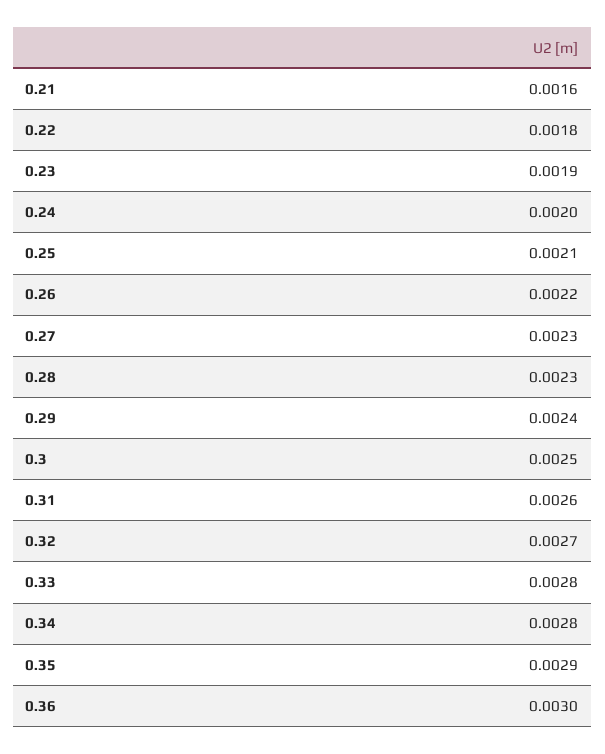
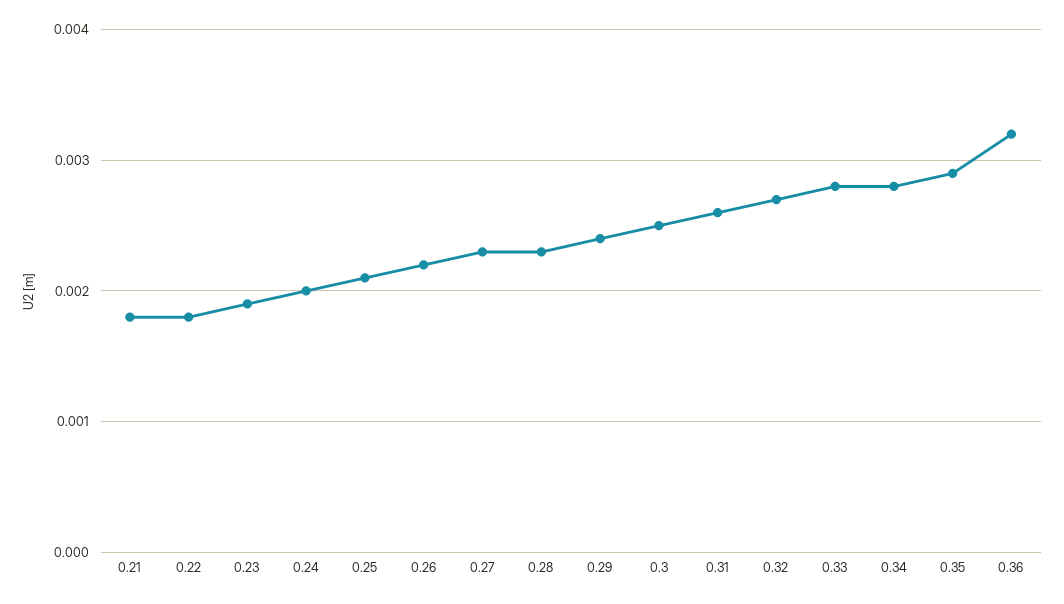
  {
-   "0.21": 0.0016,
+   "0.21": 0.0018,
    "0.22": 0.0018,
    "0.23": 0.0019,
    "0.24": 0.002,
    "0.25": 0.0021,
    "0.26": 0.0022,
    "0.27": 0.0023,
    "0.28": 0.0023,
    "0.29": 0.0024,
    "0.3": 0.0025,
    "0.31": 0.0026,
    "0.32": 0.0027,
    "0.33": 0.0028,
    "0.34": 0.0028,
    "0.35": 0.0029,
-   "0.36": 0.003
+   "0.36": 0.0032
  }

